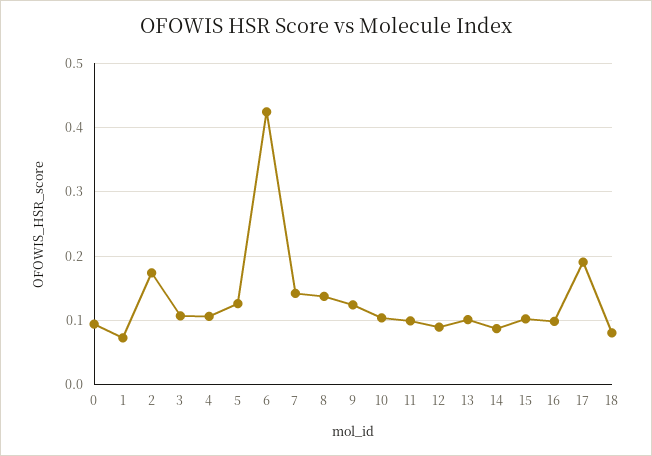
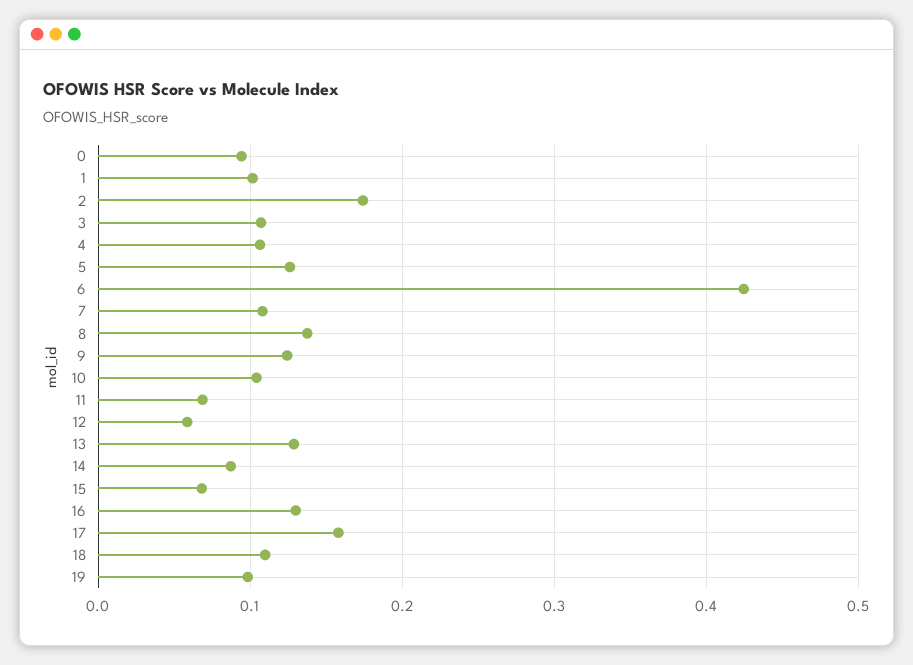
  {
    "0": 0.09,
-   "1": 0.07,
+   "1": 0.1,
    "2": 0.17,
    "3": 0.11,
    "4": 0.11,
    "5": 0.13,
    "6": 0.42,
-   "7": 0.14,
+   "7": 0.11,
    "8": 0.14,
    "9": 0.12,
    "10": 0.1,
-   "11": 0.1,
+   "11": 0.07,
-   "12": 0.09,
+   "12": 0.06,
-   "13": 0.1,
+   "13": 0.13,
    "14": 0.09,
-   "15": 0.1,
+   "15": 0.07,
-   "16": 0.1,
+   "16": 0.13,
-   "17": 0.19,
+   "17": 0.16,
-   "18": 0.08
+   "18": 0.11,
+   "19": 0.1
  }

